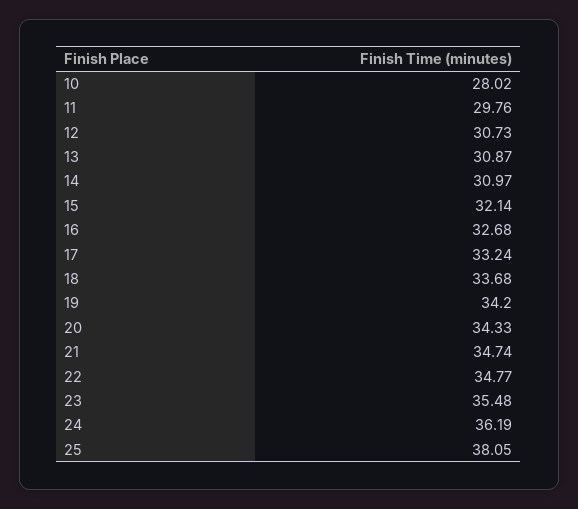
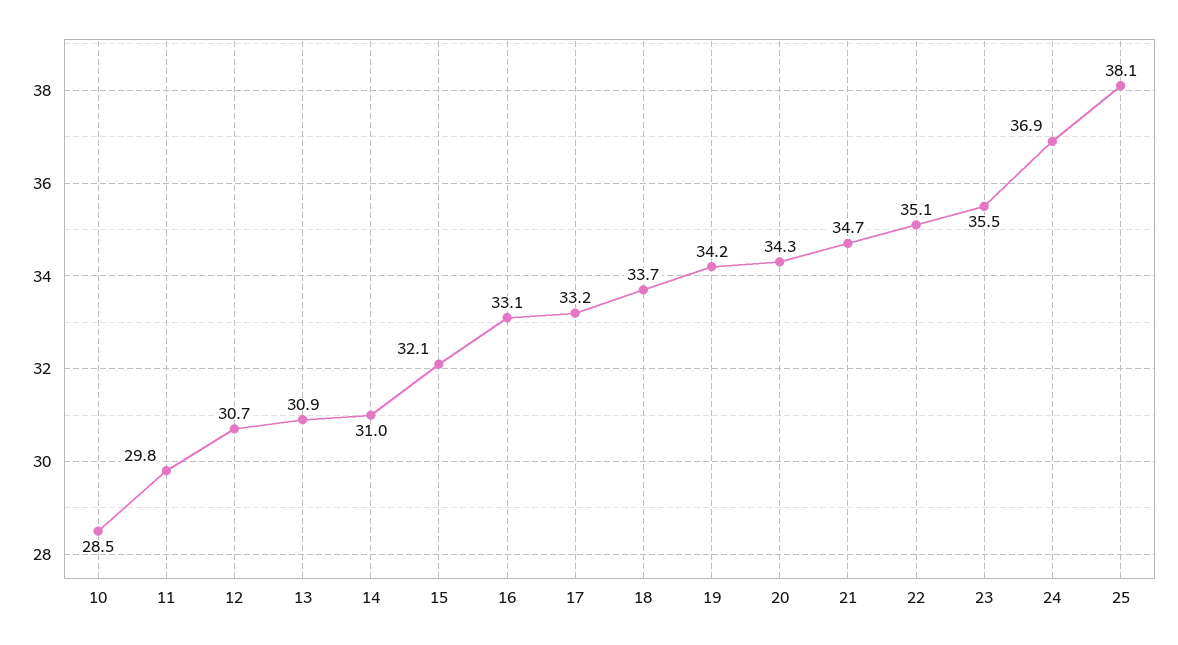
  {
-   "10": 28.02,
+   "10": 28.5,
    "11": 29.76,
    "12": 30.73,
    "13": 30.87,
    "14": 30.97,
    "15": 32.14,
-   "16": 32.68,
+   "16": 33.1,
    "17": 33.24,
    "18": 33.68,
    "19": 34.2,
    "20": 34.33,
    "21": 34.74,
-   "22": 34.77,
+   "22": 35.1,
    "23": 35.48,
-   "24": 36.19,
+   "24": 36.9,
    "25": 38.05
  }

